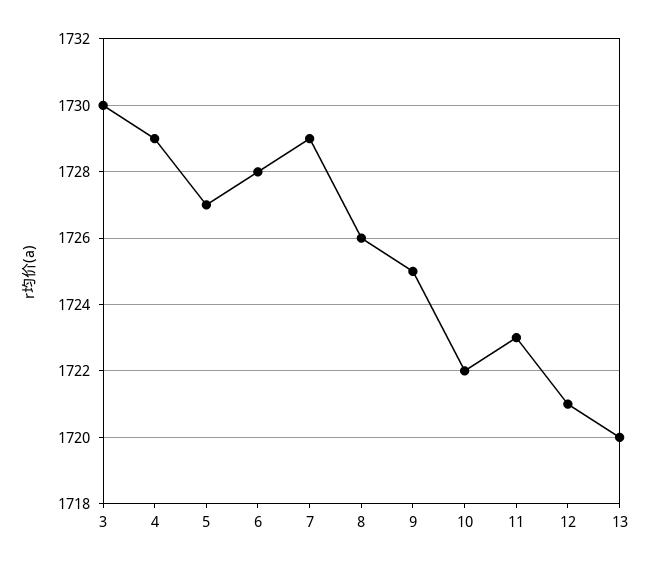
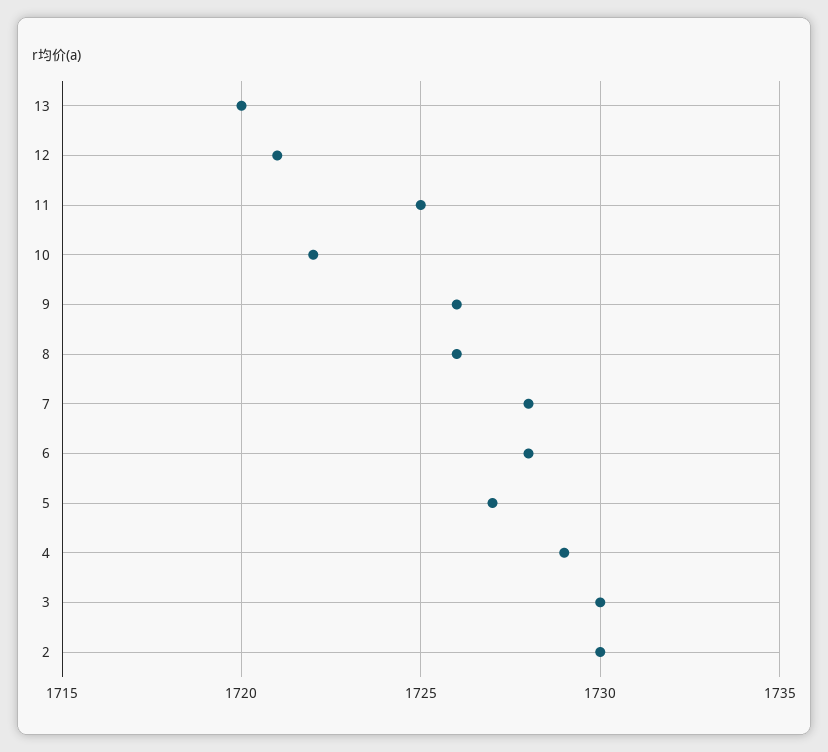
  {
    "3": 1730,
    "4": 1729,
    "5": 1727,
    "6": 1728,
-   "7": 1729,
+   "7": 1728,
    "8": 1726,
-   "9": 1725,
+   "9": 1726,
    "10": 1722,
-   "11": 1723,
+   "11": 1725,
    "12": 1721,
-   "13": 1720
+   "13": 1720,
+   "2": 1730
  }

